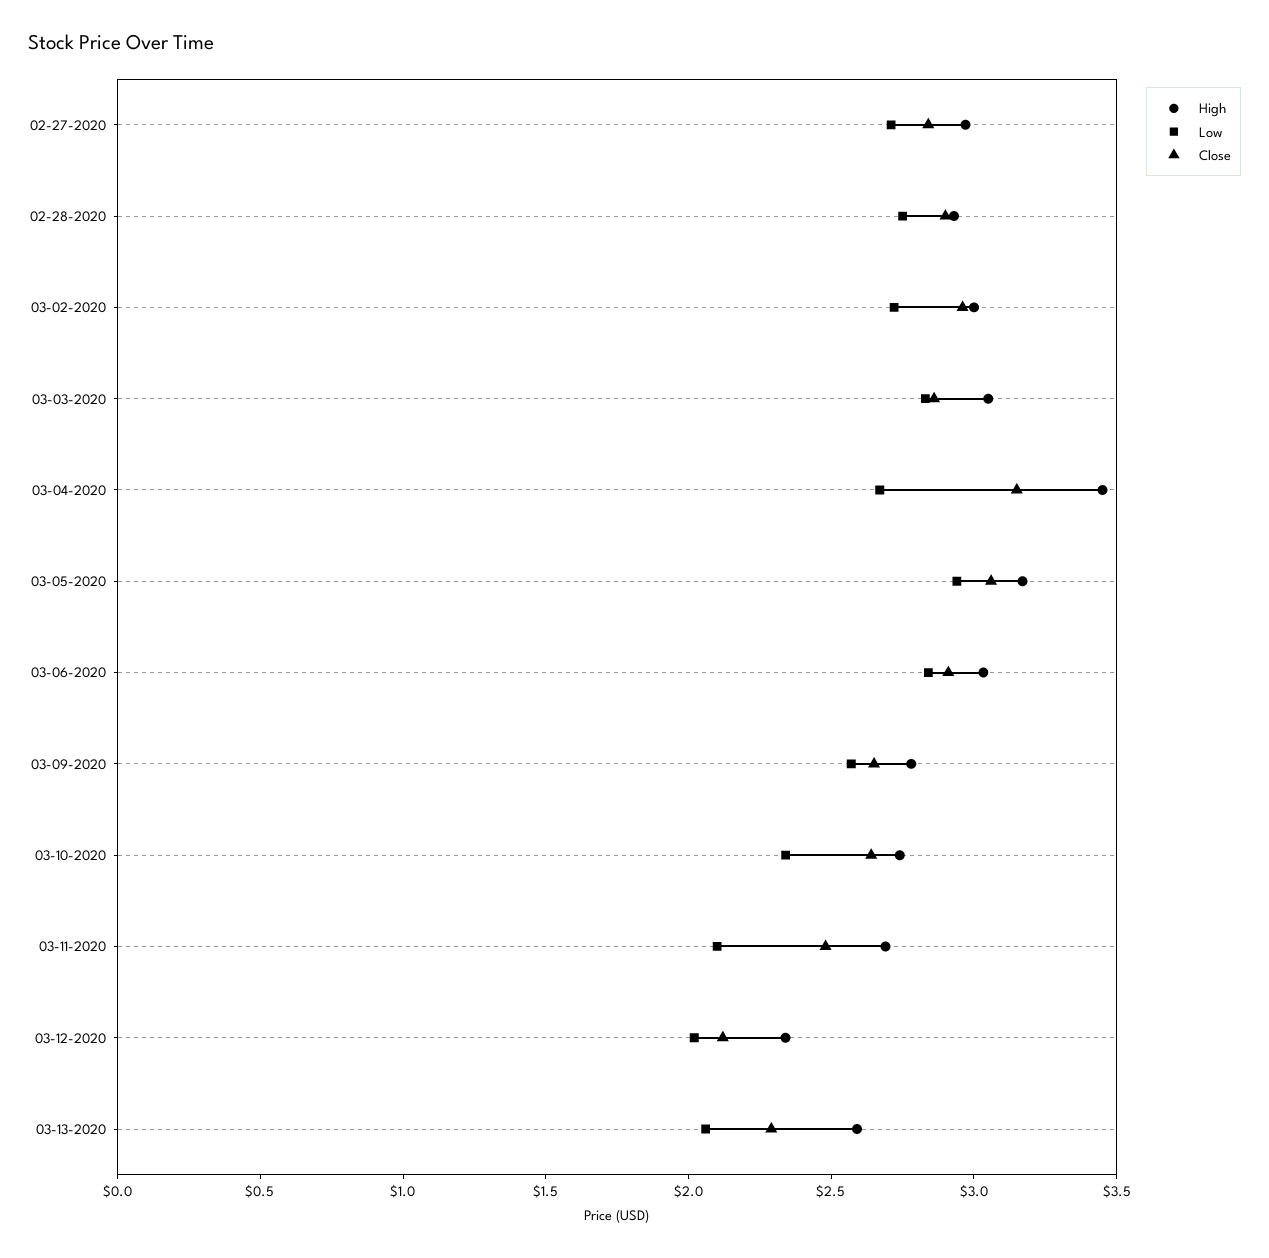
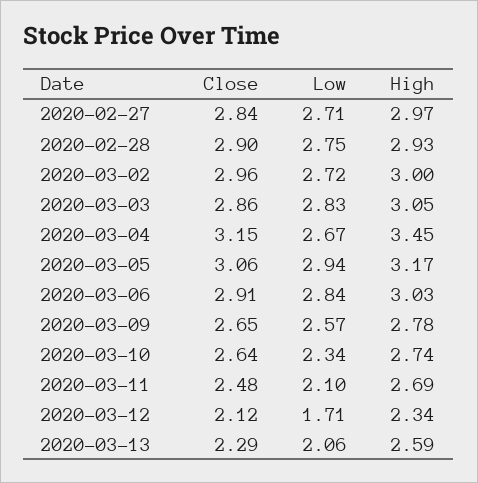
  {
    "High": {
      "02-27-2020": 2.97,
      "02-28-2020": 2.93,
      "03-02-2020": 3,
      "03-03-2020": 3.05,
      "03-04-2020": 3.45,
      "03-05-2020": 3.17,
      "03-06-2020": 3.03,
      "03-09-2020": 2.78,
      "03-10-2020": 2.74,
      "03-11-2020": 2.69,
      "03-12-2020": 2.34,
      "03-13-2020": 2.59
    },
    "Low": {
      "02-27-2020": 2.71,
      "02-28-2020": 2.75,
      "03-02-2020": 2.72,
      "03-03-2020": 2.83,
      "03-04-2020": 2.67,
      "03-05-2020": 2.94,
      "03-06-2020": 2.84,
      "03-09-2020": 2.57,
      "03-10-2020": 2.34,
      "03-11-2020": 2.1,
-     "03-12-2020": 2,
+     "03-12-2020": 1.71,
      "03-13-2020": 2.06
    },
    "Close": {
      "02-27-2020": 2.84,
      "02-28-2020": 2.9,
      "03-02-2020": 2.96,
      "03-03-2020": 2.86,
      "03-04-2020": 3.15,
      "03-05-2020": 3.06,
      "03-06-2020": 2.91,
      "03-09-2020": 2.65,
      "03-10-2020": 2.64,
      "03-11-2020": 2.48,
      "03-12-2020": 2.12,
      "03-13-2020": 2.29
    }
  }

